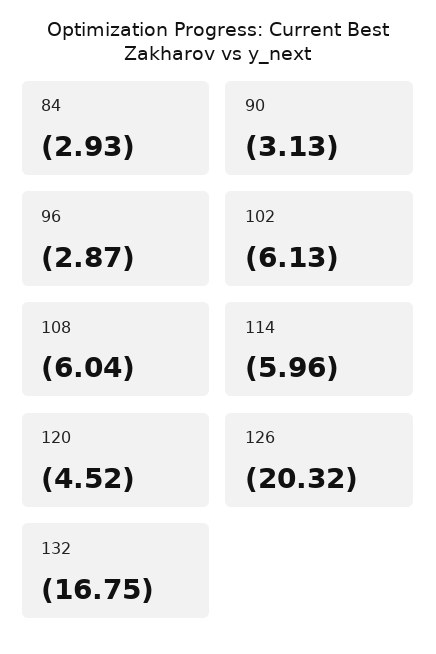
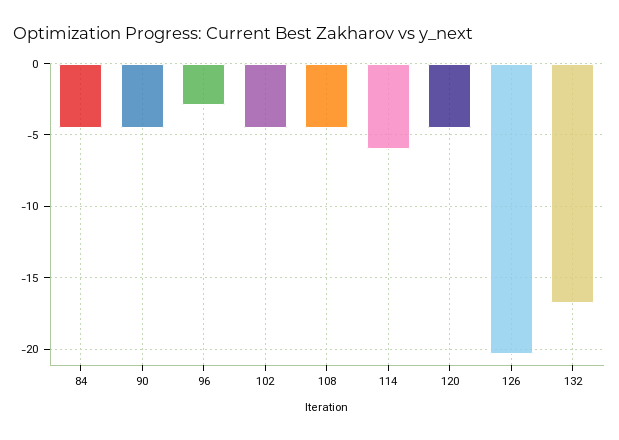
  {
-   "84": -2.93,
+   "84": -4.5,
-   "90": -3.13,
+   "90": -4.5,
    "96": -2.87,
-   "102": -6.13,
+   "102": -4.5,
-   "108": -6.04,
+   "108": -4.5,
    "114": -5.96,
    "120": -4.52,
    "126": -20.32,
    "132": -16.75
  }

